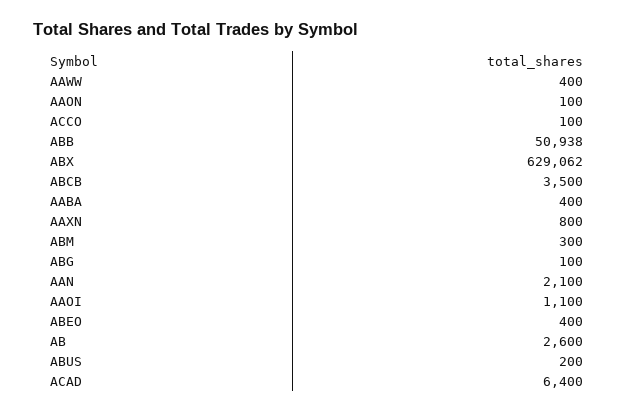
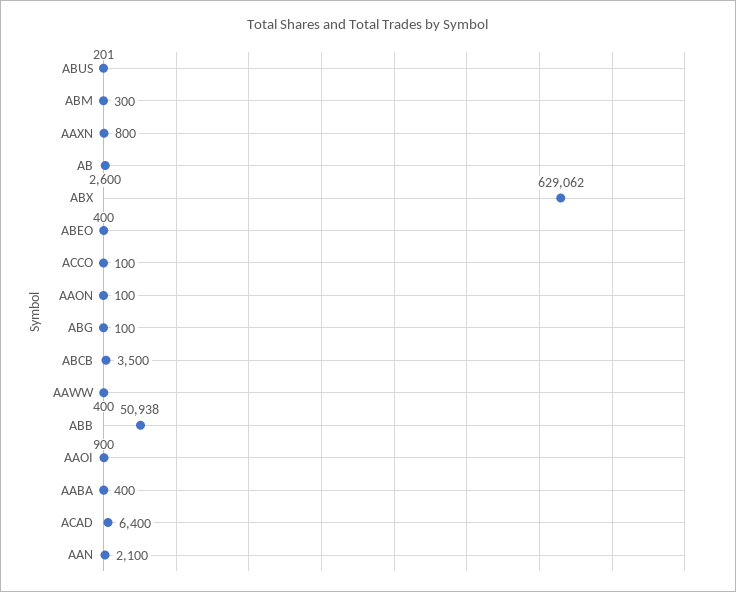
  {
    "AAWW": 400,
    "AAON": 100,
    "ACCO": 100,
    "ABB": 50938,
    "ABX": 629062,
    "ABCB": 3500,
    "AABA": 400,
    "AAXN": 800,
    "ABM": 300,
    "ABG": 100,
    "AAN": 2100,
-   "AAOI": 1100,
+   "AAOI": 900,
    "ABEO": 400,
    "AB": 2600,
-   "ABUS": 200,
+   "ABUS": 201,
    "ACAD": 6400
  }

